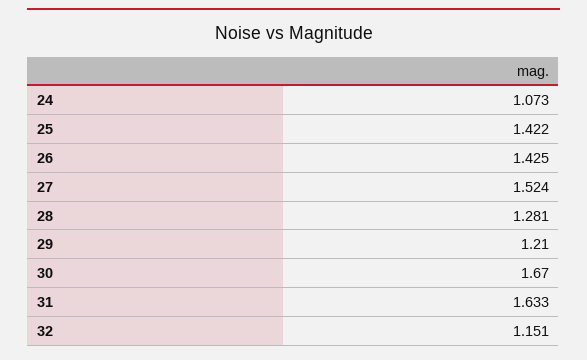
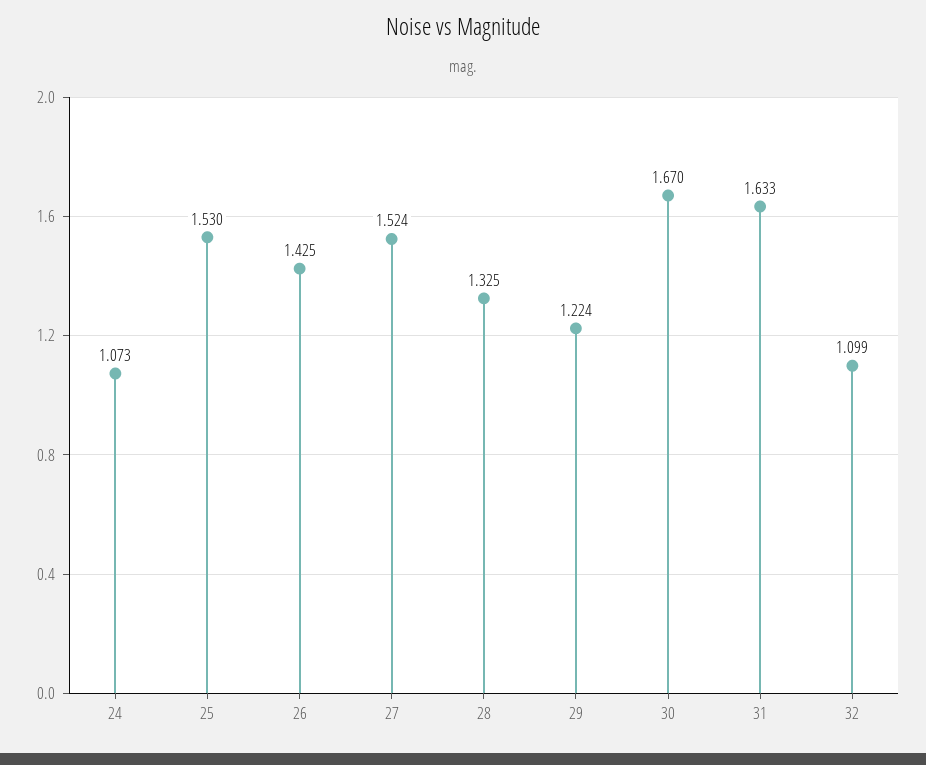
  {
    "24": 1.073,
-   "25": 1.422,
+   "25": 1.53,
    "26": 1.425,
    "27": 1.524,
-   "28": 1.281,
+   "28": 1.325,
-   "29": 1.21,
+   "29": 1.224,
    "30": 1.67,
    "31": 1.633,
-   "32": 1.151
+   "32": 1.099
  }

